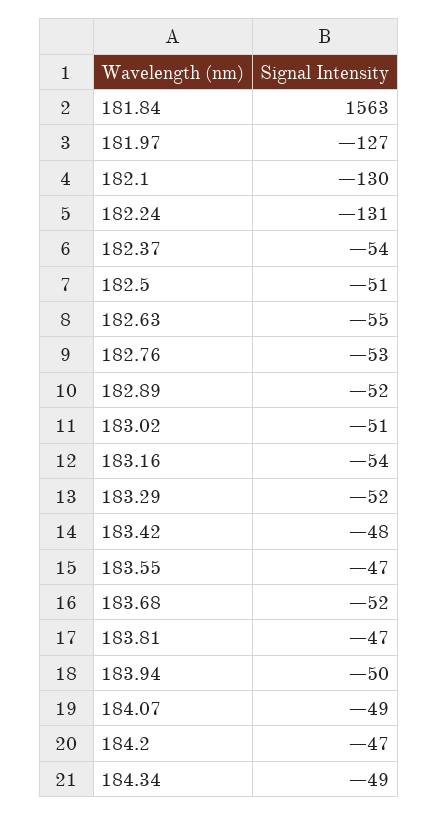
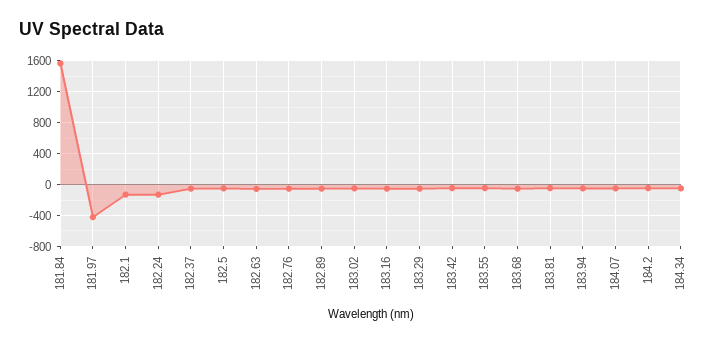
  {
    "181.84": 1563,
-   "181.97": -127,
+   "181.97": -400,
    "182.1": -130,
    "182.24": -131,
    "182.37": -54,
    "182.5": -51,
    "182.63": -55,
    "182.76": -53,
    "182.89": -52,
    "183.02": -51,
    "183.16": -54,
    "183.29": -52,
    "183.42": -48,
    "183.55": -47,
    "183.68": -52,
    "183.81": -47,
    "183.94": -50,
    "184.07": -49,
    "184.2": -47,
    "184.34": -49
  }

